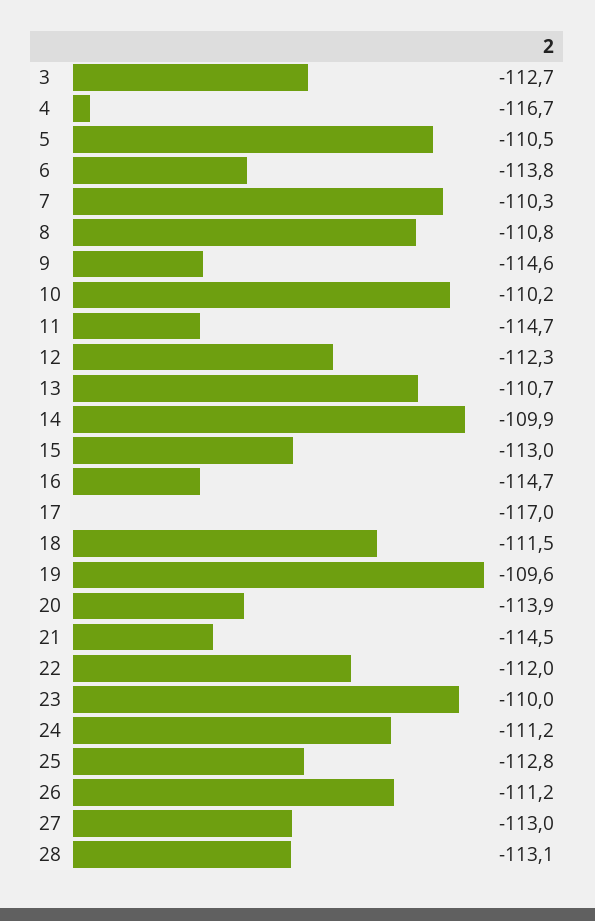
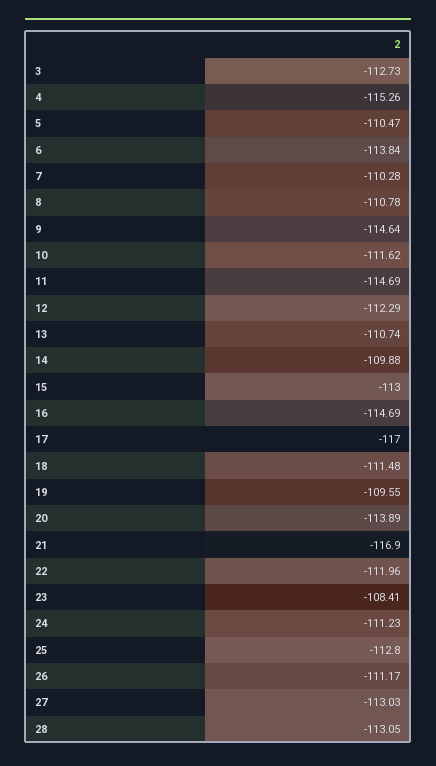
  {
    "3": -112.73,
-   "4": -116.7,
+   "4": -115.26,
    "5": -110.47,
    "6": -113.84,
    "7": -110.28,
    "8": -110.78,
    "9": -114.64,
-   "10": -110.2,
+   "10": -111.62,
    "11": -114.69,
    "12": -112.29,
    "13": -110.74,
    "14": -109.88,
    "15": -113,
    "16": -114.69,
    "17": -117,
    "18": -111.48,
    "19": -109.55,
    "20": -113.89,
-   "21": -114.5,
+   "21": -116.9,
    "22": -111.96,
-   "23": -110,
+   "23": -108.41,
    "24": -111.23,
    "25": -112.8,
    "26": -111.17,
    "27": -113.03,
    "28": -113.05
  }

